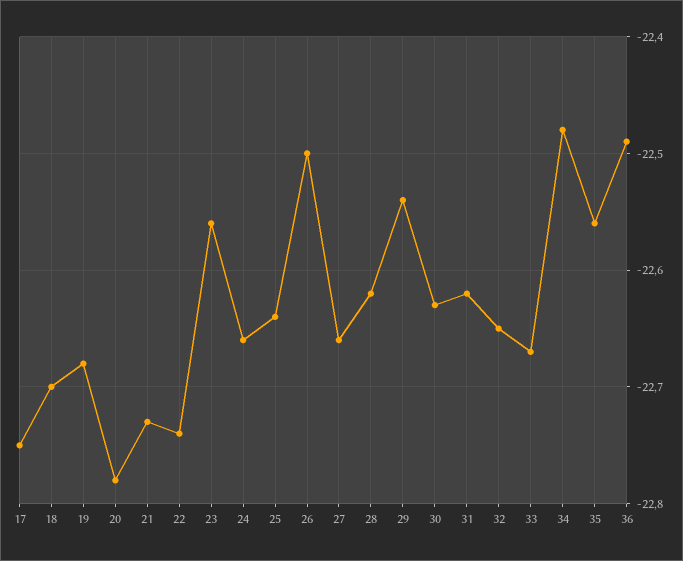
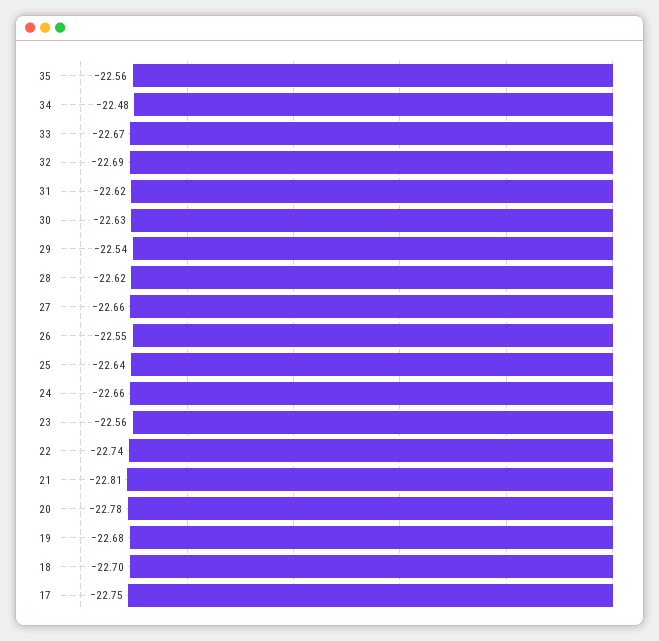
  {
    "17": -22.75,
    "18": -22.7,
    "19": -22.68,
    "20": -22.78,
-   "21": -22.73,
+   "21": -22.81,
    "22": -22.74,
    "23": -22.56,
    "24": -22.66,
    "25": -22.64,
-   "26": -22.5,
+   "26": -22.55,
    "27": -22.66,
    "28": -22.62,
    "29": -22.54,
    "30": -22.63,
    "31": -22.62,
-   "32": -22.65,
+   "32": -22.69,
    "33": -22.67,
    "34": -22.48,
-   "35": -22.56,
+   "35": -22.56
-   "36": -22.49
  }

